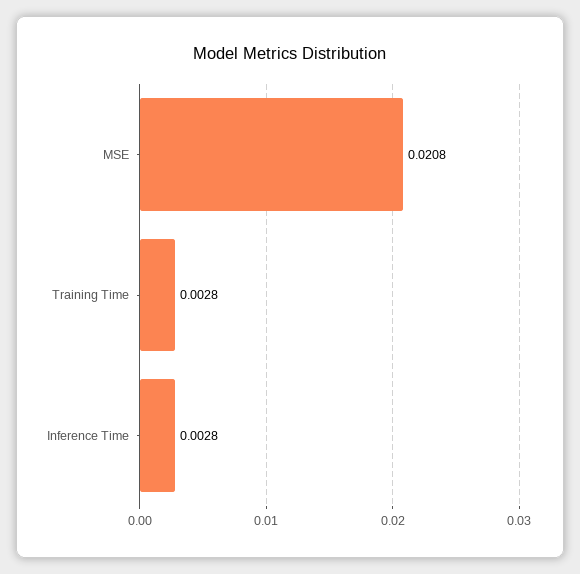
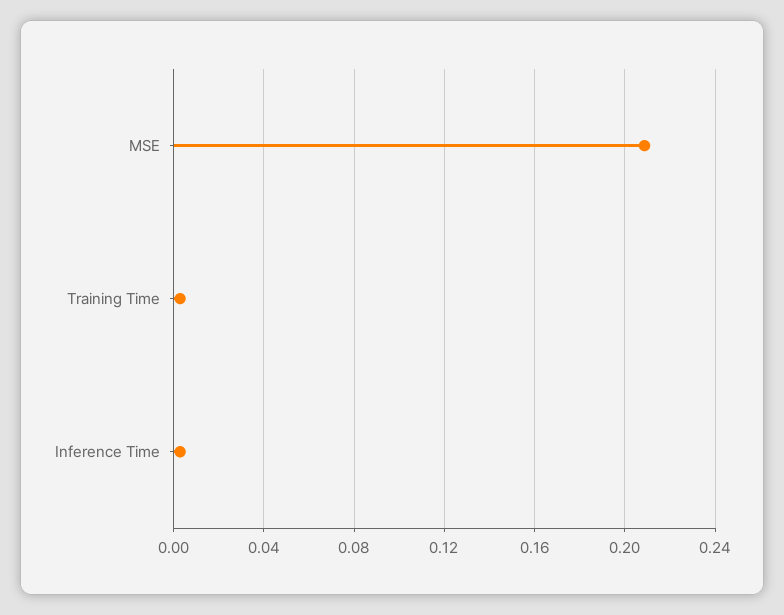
  {
-   "MSE": 0.0208,
+   "MSE": 0.21,
    "Training Time": 0.0028,
    "Inference Time": 0.0028
  }

